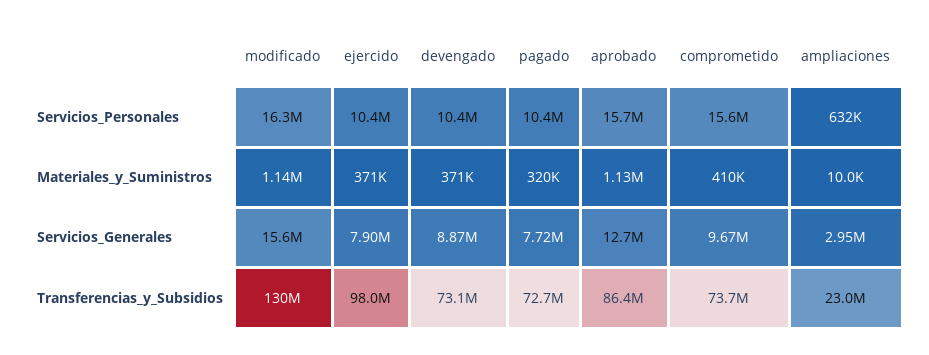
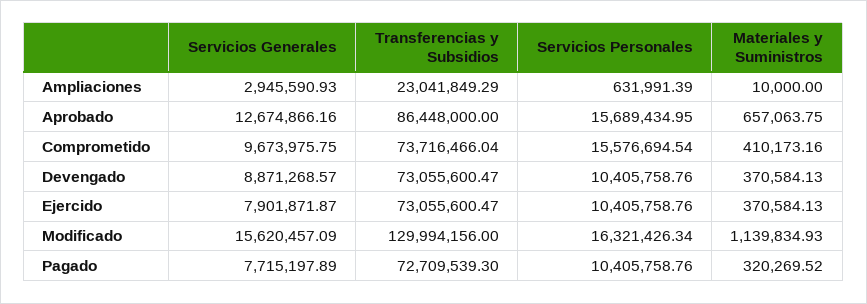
  {
    "modificado": {
      "Servicios_Personales": 16321426.34,
      "Materiales_y_Suministros": 1139834.93,
      "Servicios_Generales": 15620457.09,
      "Transferencias_y_Subsidios": 129994156
    },
    "ejercido": {
      "Servicios_Personales": 10405758.76,
      "Materiales_y_Suministros": 370584.13,
      "Servicios_Generales": 7901871.87,
-     "Transferencias_y_Subsidios": 98000000
+     "Transferencias_y_Subsidios": 73055600.47
    },
    "devengado": {
      "Servicios_Personales": 10405758.76,
      "Materiales_y_Suministros": 370584.13,
      "Servicios_Generales": 8871268.57,
      "Transferencias_y_Subsidios": 73055600.47
    },
    "pagado": {
      "Servicios_Personales": 10405758.76,
      "Materiales_y_Suministros": 320269.52,
      "Servicios_Generales": 7715197.89,
      "Transferencias_y_Subsidios": 72709539.3
    },
    "aprobado": {
      "Servicios_Personales": 15689434.95,
-     "Materiales_y_Suministros": 1130000,
+     "Materiales_y_Suministros": 657063.75,
      "Servicios_Generales": 12674866.16,
      "Transferencias_y_Subsidios": 86448000
    },
    "comprometido": {
      "Servicios_Personales": 15576694.54,
      "Materiales_y_Suministros": 410173.16,
      "Servicios_Generales": 9673975.75,
      "Transferencias_y_Subsidios": 73716466.04
    },
    "ampliaciones": {
      "Servicios_Personales": 631991.39,
      "Materiales_y_Suministros": 10000,
      "Servicios_Generales": 2945590.93,
      "Transferencias_y_Subsidios": 23041849.29
    }
  }

